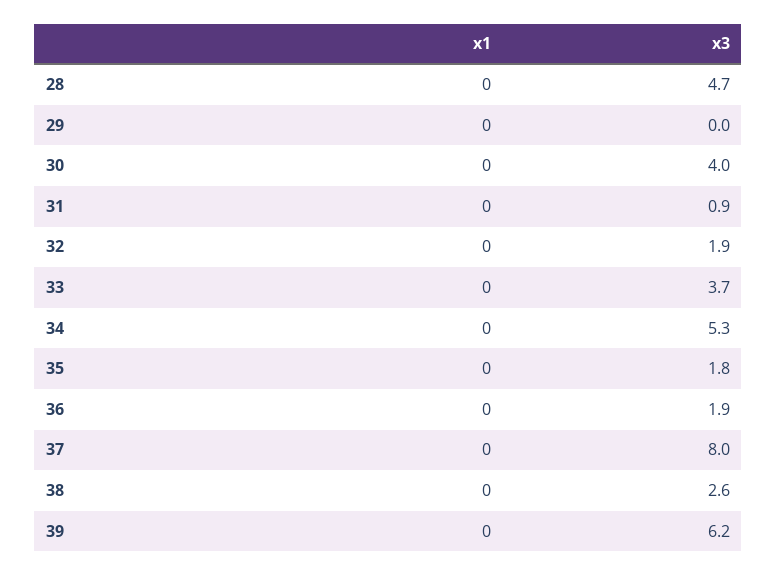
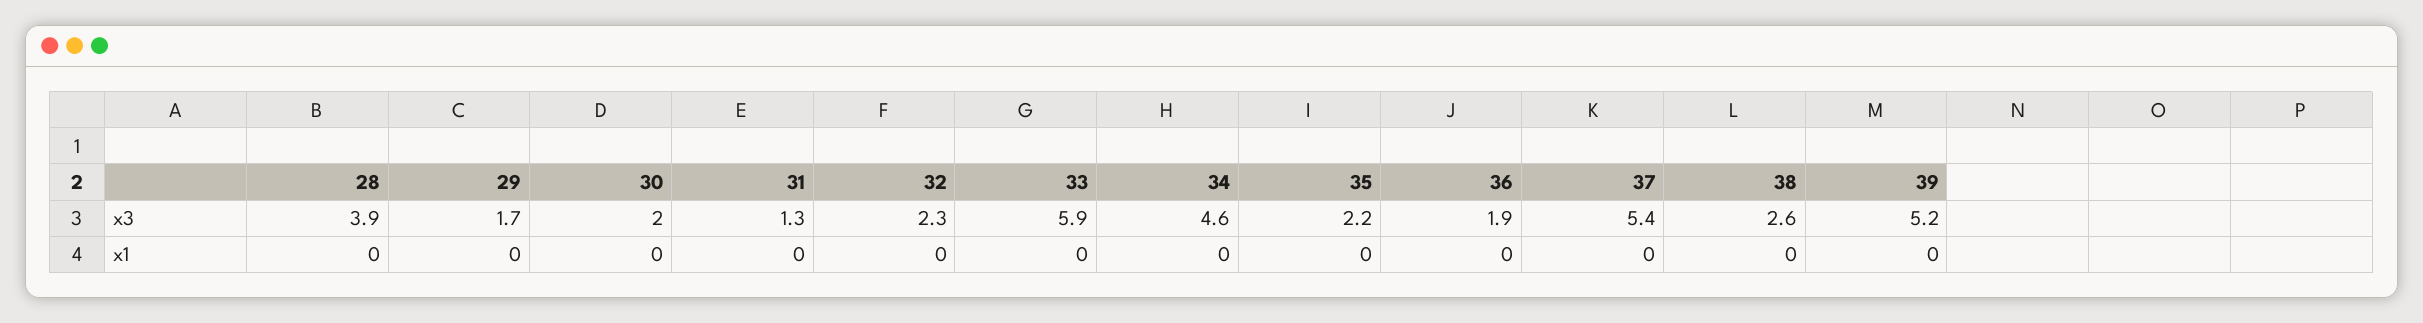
  {
    "x1": {
      "28": 0,
      "29": 0,
      "30": 0,
      "31": 0,
      "32": 0,
      "33": 0,
      "34": 0,
      "35": 0,
      "36": 0,
      "37": 0,
      "38": 0,
      "39": 0
    },
    "x3": {
-     "28": 4.7,
+     "28": 3.9,
-     "29": 0,
+     "29": 1.7,
-     "30": 4,
+     "30": 2,
-     "31": 0.9,
+     "31": 1.3,
-     "32": 1.9,
+     "32": 2.3,
-     "33": 3.7,
+     "33": 5.9,
-     "34": 5.3,
+     "34": 4.6,
-     "35": 1.8,
+     "35": 2.2,
      "36": 1.9,
-     "37": 8,
+     "37": 5.4,
      "38": 2.6,
-     "39": 6.2
+     "39": 5.2
    }
  }

